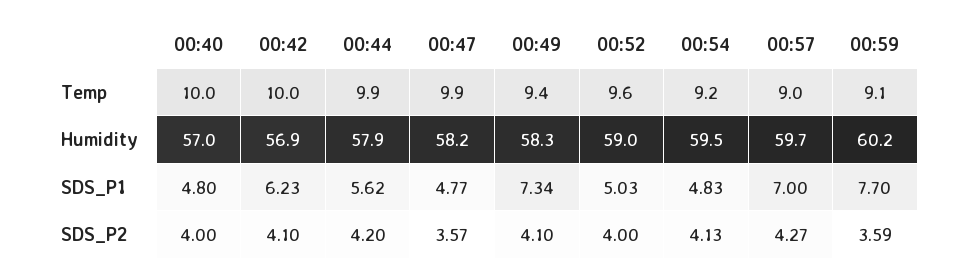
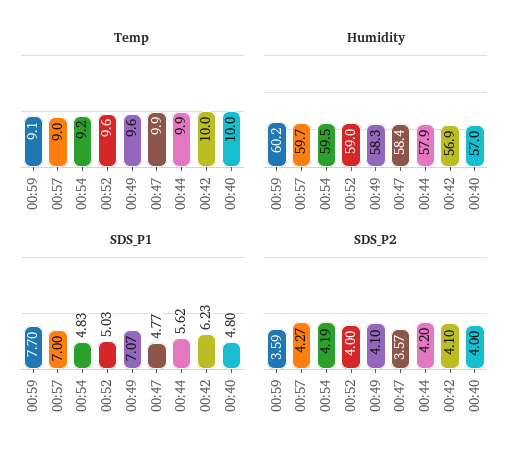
  {
    "Temp": {
      "00:40": 10,
      "00:42": 10,
      "00:44": 9.9,
      "00:47": 9.9,
-     "00:49": 9.4,
+     "00:49": 9.6,
      "00:52": 9.6,
      "00:54": 9.2,
      "00:57": 9,
      "00:59": 9.1
    },
    "Humidity": {
      "00:40": 57,
      "00:42": 56.9,
      "00:44": 57.9,
-     "00:47": 58.2,
+     "00:47": 58.4,
      "00:49": 58.3,
      "00:52": 59,
      "00:54": 59.5,
      "00:57": 59.7,
      "00:59": 60.2
    },
    "SDS_P1": {
      "00:40": 4.8,
      "00:42": 6.23,
      "00:44": 5.62,
      "00:47": 4.77,
-     "00:49": 7.34,
+     "00:49": 7.07,
      "00:52": 5.03,
      "00:54": 4.83,
      "00:57": 7,
      "00:59": 7.7
    },
    "SDS_P2": {
      "00:40": 4,
      "00:42": 4.1,
      "00:44": 4.2,
      "00:47": 3.57,
      "00:49": 4.1,
      "00:52": 4,
-     "00:54": 4.13,
+     "00:54": 4.19,
      "00:57": 4.27,
      "00:59": 3.59
    }
  }

